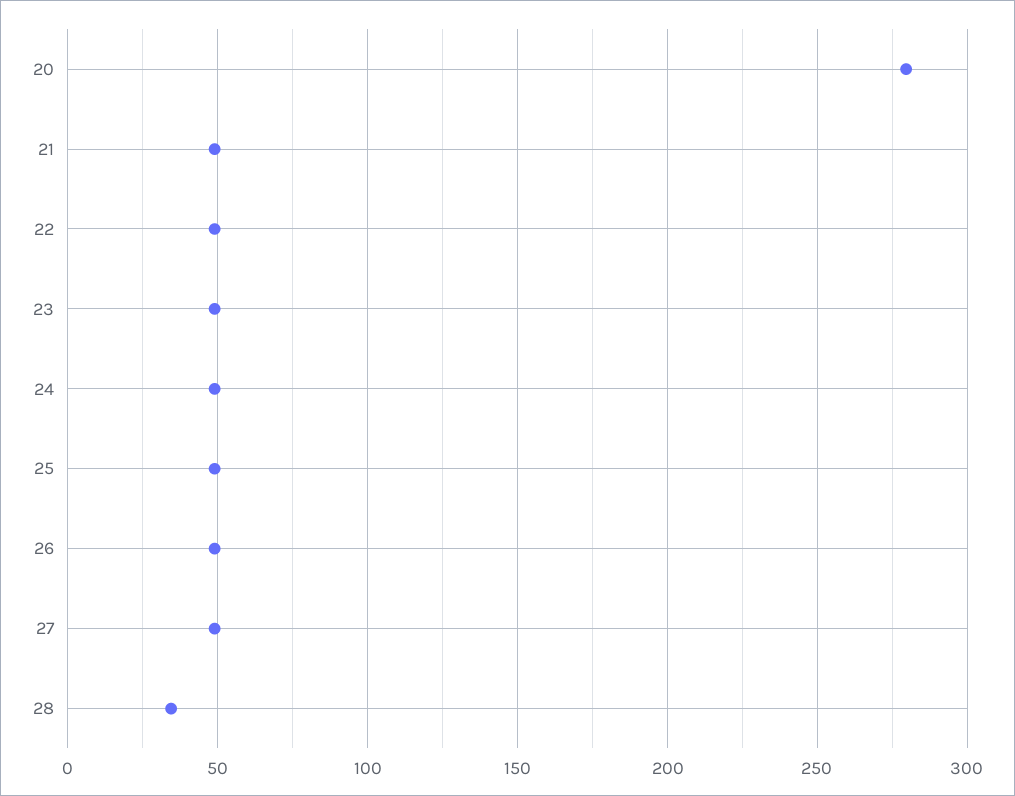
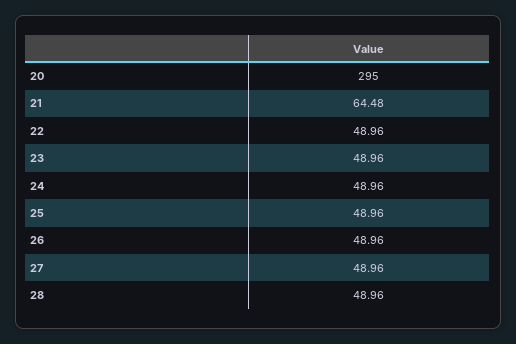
  {
-   "20": 280,
+   "20": 295,
-   "21": 50,
+   "21": 64.48,
    "22": 48.96,
    "23": 48.96,
    "24": 48.96,
    "25": 48.96,
    "26": 48.96,
    "27": 48.96,
-   "28": 35
+   "28": 48.96
  }

